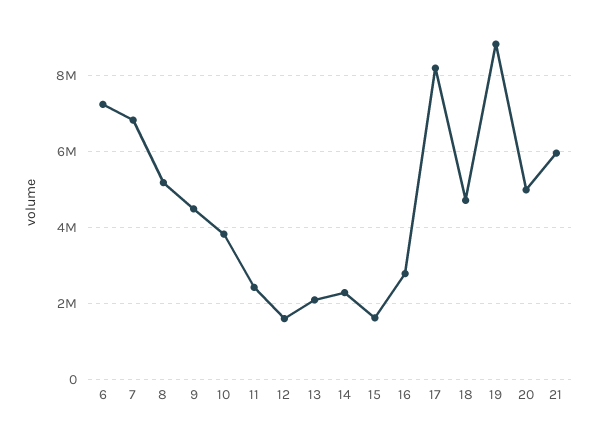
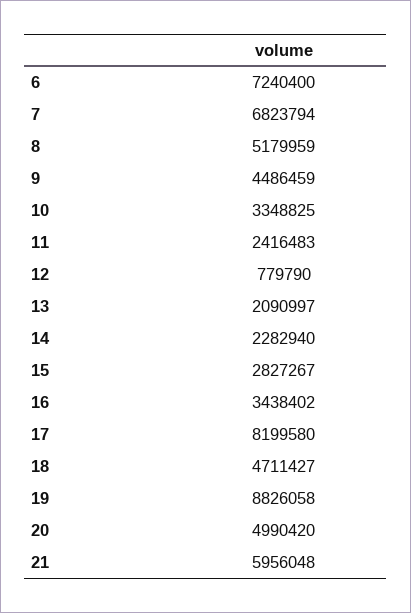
  {
    "6": 7240400,
    "7": 6823794,
    "8": 5179959,
    "9": 4486459,
-   "10": 3800000,
+   "10": 3348825,
    "11": 2416483,
-   "12": 1600000,
+   "12": 779790,
    "13": 2090997,
    "14": 2282940,
-   "15": 1600000,
+   "15": 2827267,
-   "16": 2800000,
+   "16": 3438402,
    "17": 8199580,
    "18": 4711427,
    "19": 8826058,
    "20": 4990420,
    "21": 5956048
  }

